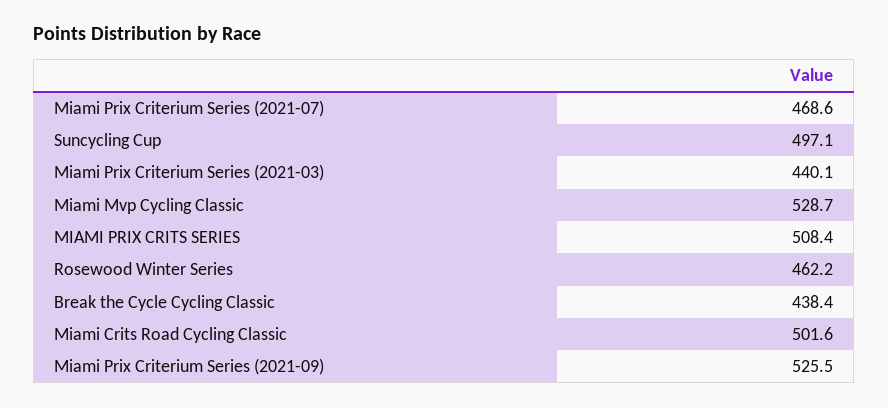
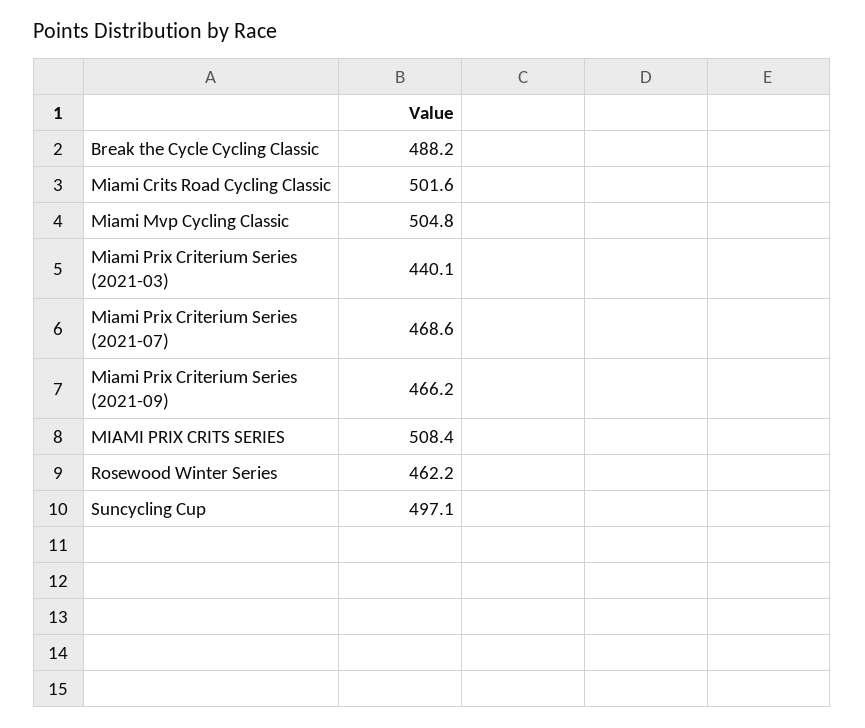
  {
    "Miami Prix Criterium Series (2021-07)": 468.6,
    "Suncycling Cup": 497.1,
    "Miami Prix Criterium Series (2021-03)": 440.1,
-   "Miami Mvp Cycling Classic": 528.7,
+   "Miami Mvp Cycling Classic": 504.8,
    "MIAMI PRIX CRITS SERIES": 508.4,
    "Rosewood Winter Series": 462.2,
-   "Break the Cycle Cycling Classic": 438.4,
+   "Break the Cycle Cycling Classic": 488.2,
    "Miami Crits Road Cycling Classic": 501.6,
-   "Miami Prix Criterium Series (2021-09)": 525.5
+   "Miami Prix Criterium Series (2021-09)": 466.2
  }

